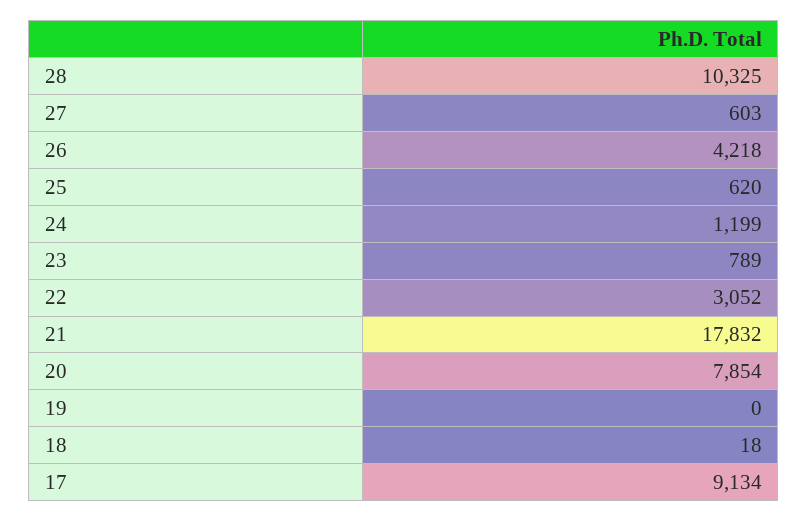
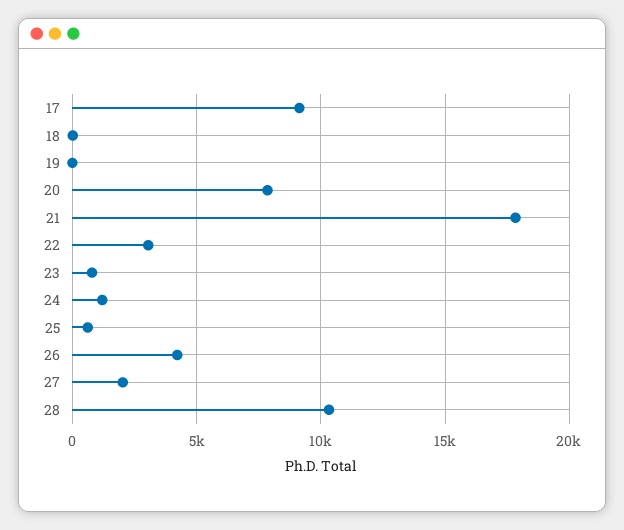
  {
    "28": 10325,
-   "27": 603,
+   "27": 2000,
    "26": 4218,
    "25": 620,
    "24": 1199,
    "23": 789,
    "22": 3052,
    "21": 17832,
    "20": 7854,
    "19": 0,
    "18": 18,
    "17": 9134
  }

